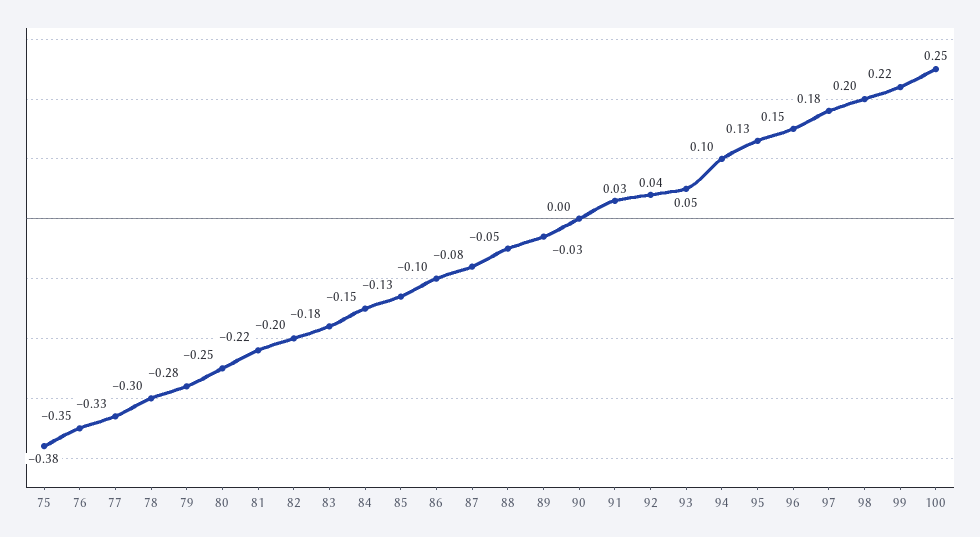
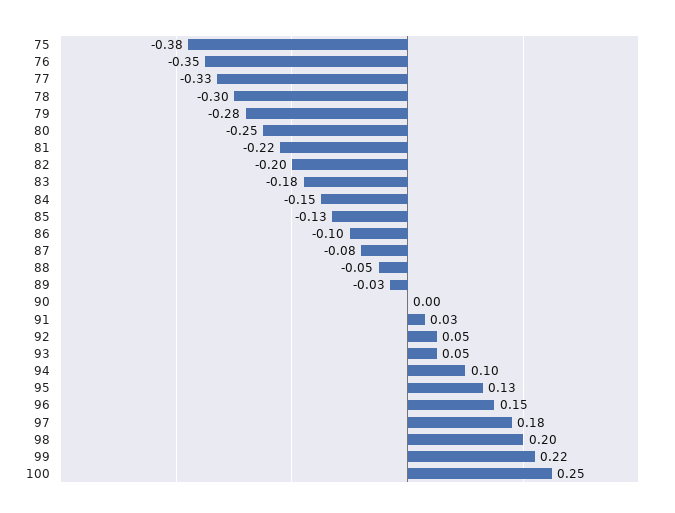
  {
    "75": -0.38,
    "76": -0.35,
    "77": -0.33,
    "78": -0.3,
    "79": -0.28,
    "80": -0.25,
    "81": -0.22,
    "82": -0.2,
    "83": -0.18,
    "84": -0.15,
    "85": -0.13,
    "86": -0.1,
    "87": -0.08,
    "88": -0.05,
    "89": -0.03,
    "90": 0,
    "91": 0.03,
-   "92": 0.04,
+   "92": 0.05,
    "93": 0.05,
    "94": 0.1,
    "95": 0.13,
    "96": 0.15,
    "97": 0.18,
    "98": 0.2,
    "99": 0.22,
    "100": 0.25
  }

